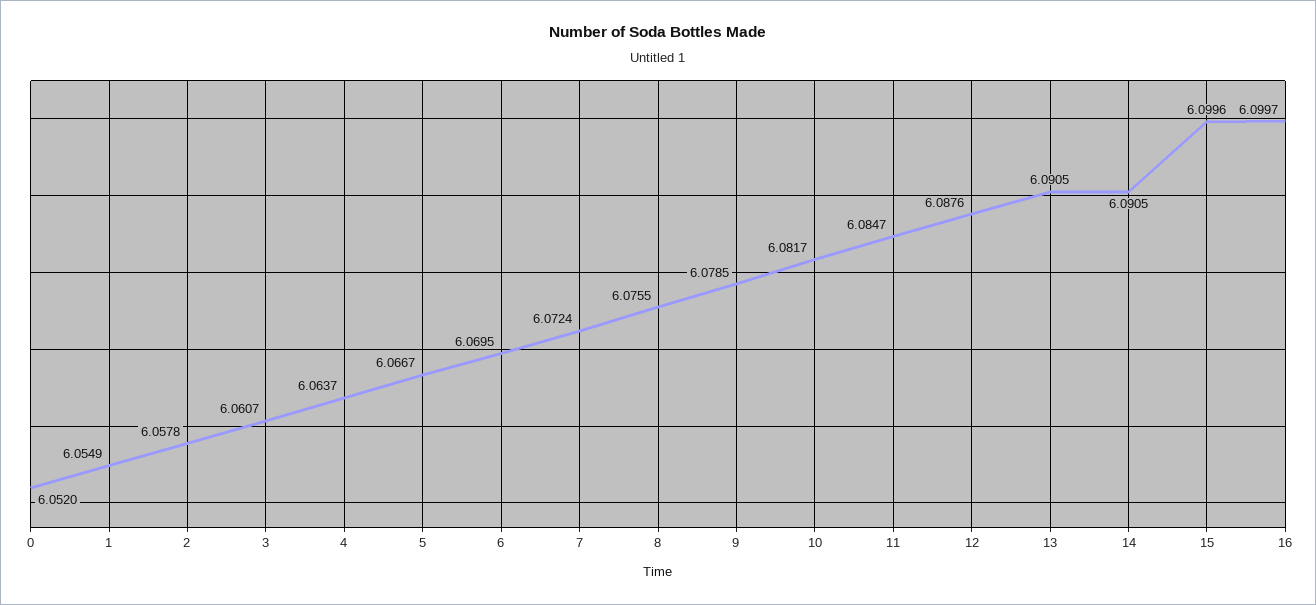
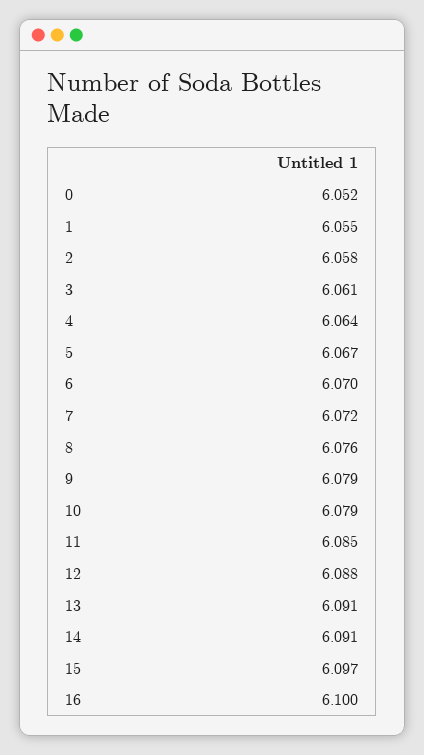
  {
    "0": 6.052,
    "1": 6.0549,
    "2": 6.0578,
    "3": 6.0607,
    "4": 6.0637,
    "5": 6.0667,
    "6": 6.0695,
    "7": 6.0724,
    "8": 6.0755,
    "9": 6.0785,
-   "10": 6.0817,
+   "10": 6.079,
    "11": 6.0847,
    "12": 6.0876,
    "13": 6.0905,
    "14": 6.0905,
-   "15": 6.0996,
+   "15": 6.097,
    "16": 6.0997
  }

